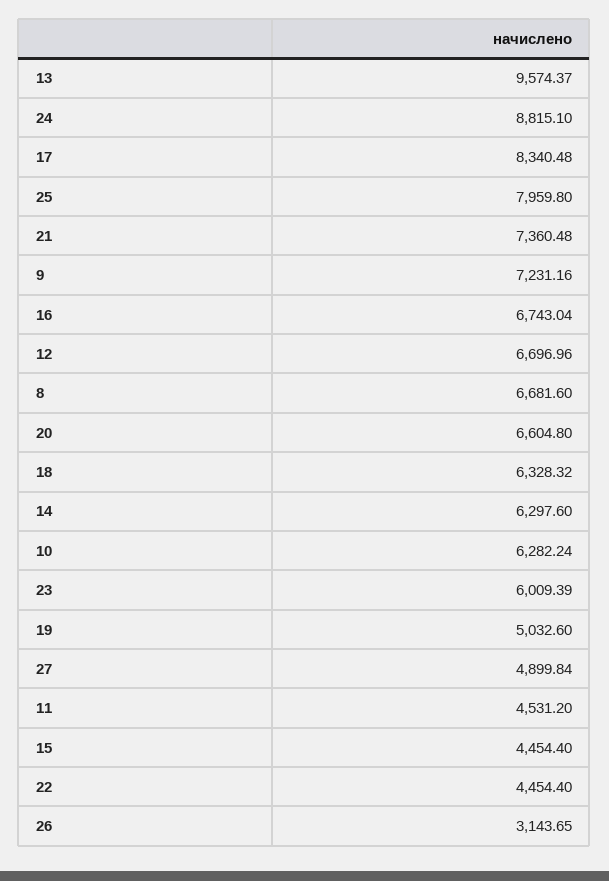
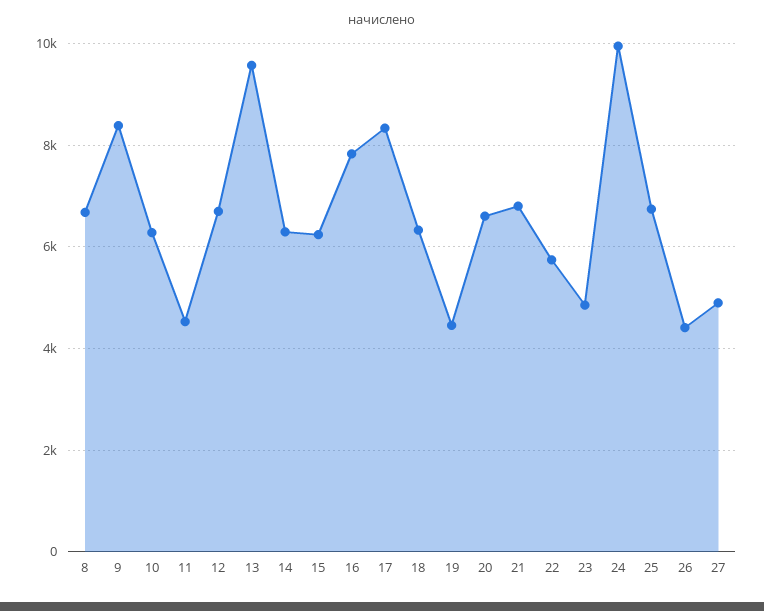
  {
    "13": 9574.37,
-   "24": 8815.1,
+   "24": 10000,
    "17": 8340.48,
-   "25": 7959.8,
+   "25": 6800,
-   "21": 7360.48,
+   "21": 6800,
-   "9": 7231.16,
+   "9": 8400,
-   "16": 6743.04,
+   "16": 7800,
    "12": 6696.96,
    "8": 6681.6,
    "20": 6604.8,
    "18": 6328.32,
    "14": 6297.6,
    "10": 6282.24,
-   "23": 6009.39,
+   "23": 4800,
-   "19": 5032.6,
+   "19": 4400,
    "27": 4899.84,
    "11": 4531.2,
-   "15": 4454.4,
+   "15": 6200,
-   "22": 4454.4,
+   "22": 5800,
-   "26": 3143.65
+   "26": 4400
  }

